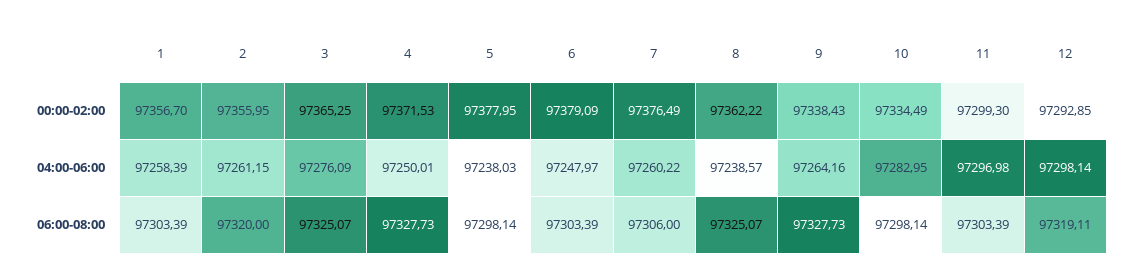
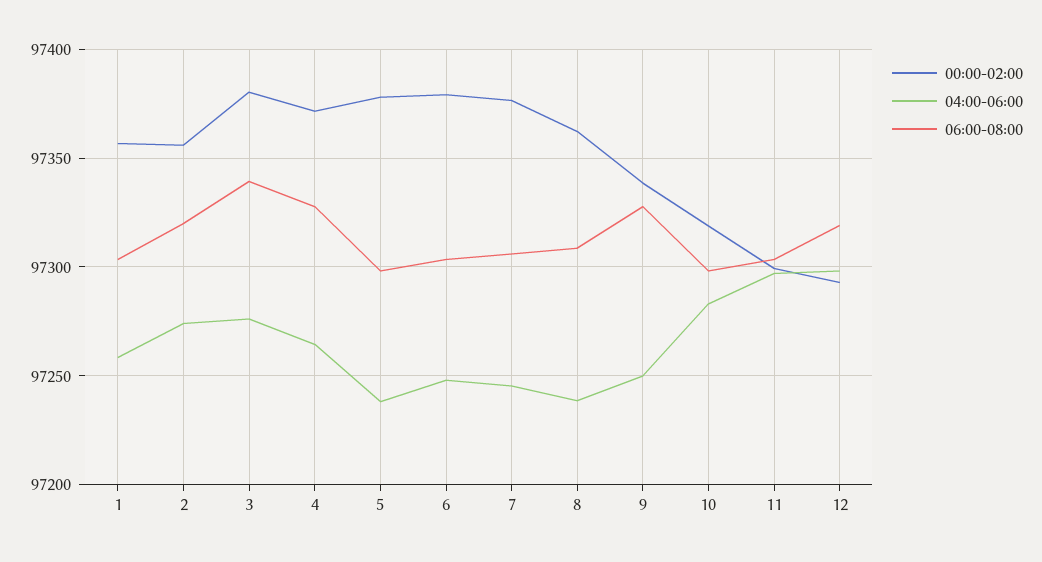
  {
    "00:00-02:00": {
      "1": 97356.7,
      "2": 97355.95,
-     "3": 97365.25,
+     "3": 97380,
      "4": 97371.53,
      "5": 97377.95,
      "6": 97379.09,
      "7": 97376.49,
      "8": 97362.22,
      "9": 97338.43,
-     "10": 97334.49,
+     "10": 97320,
      "11": 97299.3,
      "12": 97292.85
    },
    "04:00-06:00": {
      "1": 97258.39,
-     "2": 97261.15,
+     "2": 97275,
      "3": 97276.09,
-     "4": 97250.01,
+     "4": 97265,
      "5": 97238.03,
      "6": 97247.97,
-     "7": 97260.22,
+     "7": 97245,
      "8": 97238.57,
-     "9": 97264.16,
+     "9": 97250,
      "10": 97282.95,
      "11": 97296.98,
      "12": 97298.14
    },
    "06:00-08:00": {
      "1": 97303.39,
      "2": 97320,
-     "3": 97325.07,
+     "3": 97340,
      "4": 97327.73,
      "5": 97298.14,
      "6": 97303.39,
      "7": 97306,
-     "8": 97325.07,
+     "8": 97310,
      "9": 97327.73,
      "10": 97298.14,
      "11": 97303.39,
      "12": 97319.11
    }
  }

